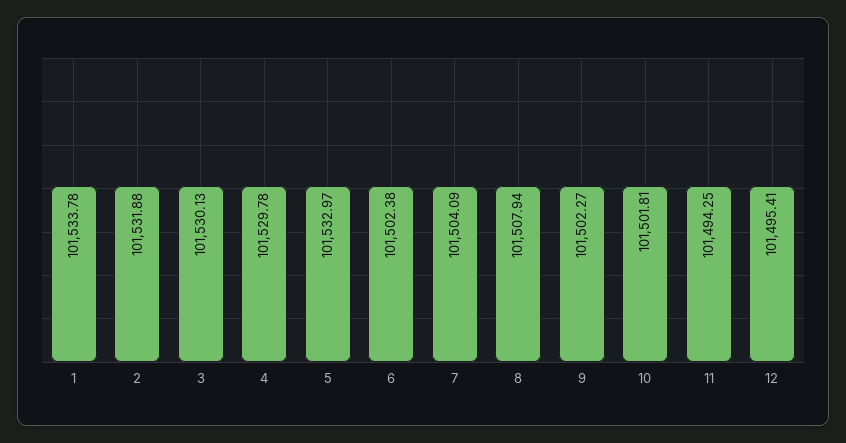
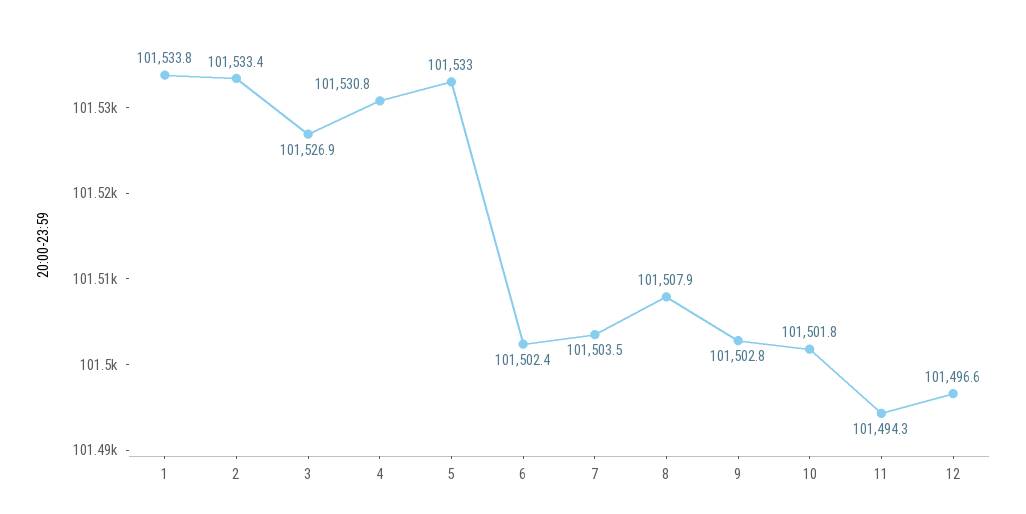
  {
    "1": 101533.78,
-   "2": 101531.88,
+   "2": 101533.4,
-   "3": 101530.13,
+   "3": 101526.9,
-   "4": 101529.78,
+   "4": 101530.8,
    "5": 101532.97,
    "6": 101502.38,
-   "7": 101504.09,
+   "7": 101503.5,
    "8": 101507.94,
-   "9": 101502.27,
+   "9": 101502.8,
    "10": 101501.81,
    "11": 101494.25,
-   "12": 101495.41
+   "12": 101496.6
  }

